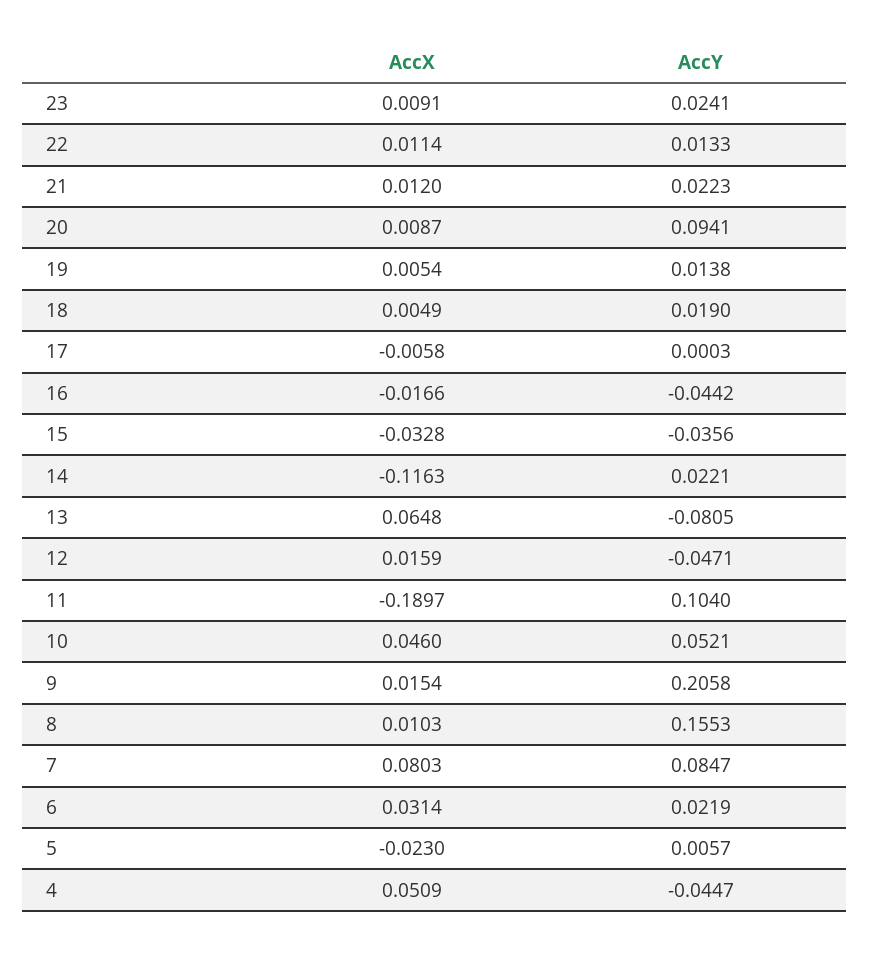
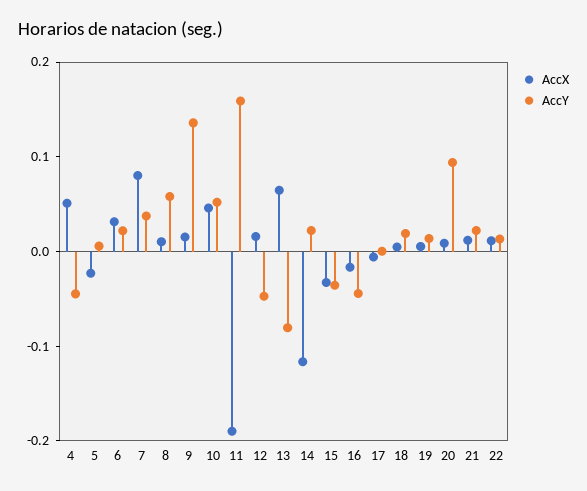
  {
    "AccX": {
-     "23": 0.0091,
      "22": 0.0114,
      "21": 0.012,
      "20": 0.0087,
      "19": 0.0054,
      "18": 0.0049,
      "17": -0.0058,
      "16": -0.0166,
      "15": -0.0328,
      "14": -0.1163,
      "13": 0.0648,
      "12": 0.0159,
      "11": -0.1897,
      "10": 0.046,
      "9": 0.0154,
      "8": 0.0103,
      "7": 0.0803,
      "6": 0.0314,
      "5": -0.023,
      "4": 0.0509
    },
    "AccY": {
-     "23": 0.0241,
      "22": 0.0133,
      "21": 0.0223,
      "20": 0.0941,
      "19": 0.0138,
      "18": 0.019,
      "17": 0.0003,
      "16": -0.0442,
      "15": -0.0356,
      "14": 0.0221,
      "13": -0.0805,
      "12": -0.0471,
-     "11": 0.104,
+     "11": 0.16,
      "10": 0.0521,
-     "9": 0.2058,
+     "9": 0.14,
-     "8": 0.1553,
+     "8": 0.06,
-     "7": 0.0847,
+     "7": 0.04,
      "6": 0.0219,
      "5": 0.0057,
      "4": -0.0447
    }
  }

